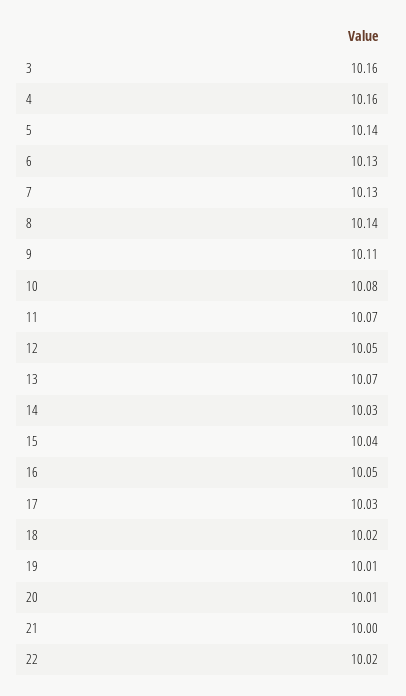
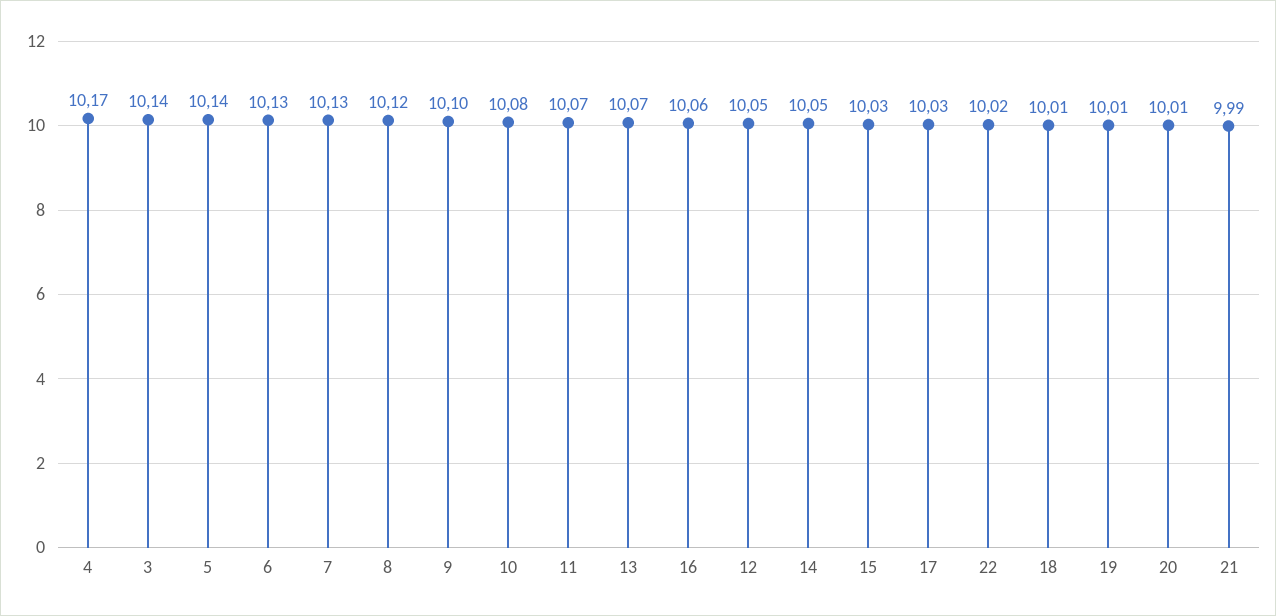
  {
-   "3": 10.16,
+   "3": 10.14,
-   "4": 10.16,
+   "4": 10.17,
    "5": 10.14,
    "6": 10.13,
    "7": 10.13,
-   "8": 10.14,
+   "8": 10.12,
-   "9": 10.11,
+   "9": 10.1,
    "10": 10.08,
    "11": 10.07,
    "12": 10.05,
    "13": 10.07,
-   "14": 10.03,
+   "14": 10.05,
-   "15": 10.04,
+   "15": 10.03,
-   "16": 10.05,
+   "16": 10.06,
    "17": 10.03,
-   "18": 10.02,
+   "18": 10.01,
    "19": 10.01,
    "20": 10.01,
-   "21": 10,
+   "21": 9.99,
    "22": 10.02
  }

